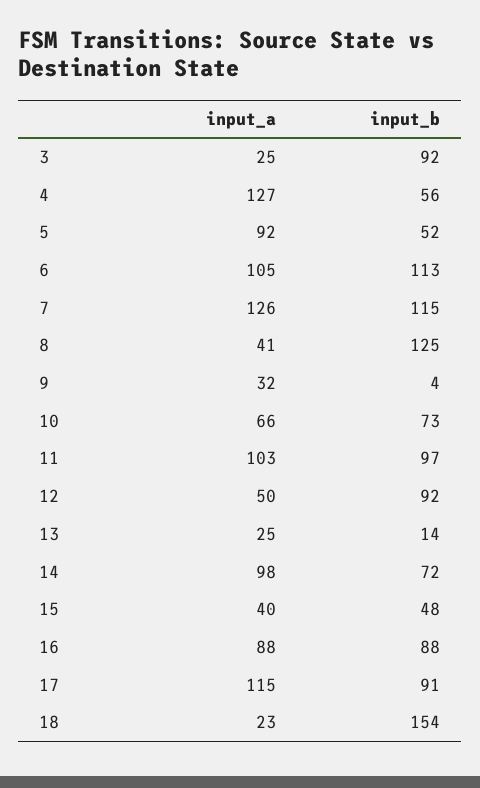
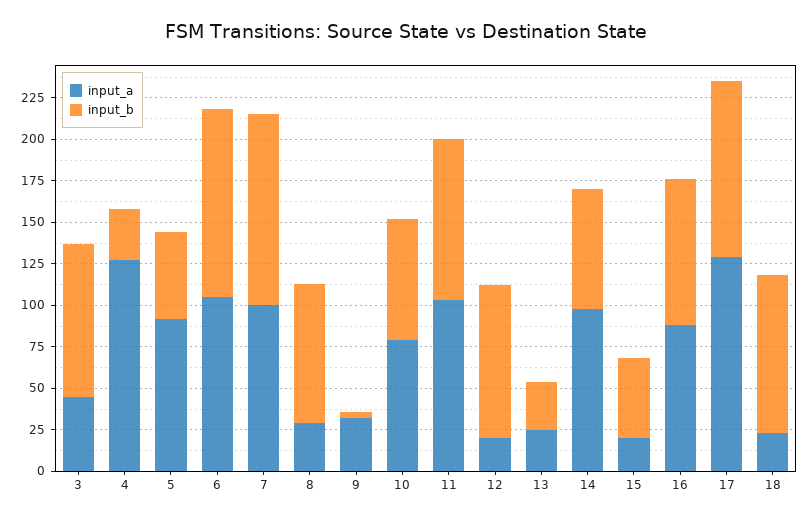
  {
    "input_a": {
-     "3": 25,
+     "3": 45,
      "4": 127,
      "5": 92,
      "6": 105,
-     "7": 126,
+     "7": 100,
-     "8": 41,
+     "8": 30,
      "9": 32,
-     "10": 66,
+     "10": 80,
      "11": 103,
-     "12": 50,
+     "12": 20,
      "13": 25,
      "14": 98,
-     "15": 40,
+     "15": 20,
      "16": 88,
-     "17": 115,
+     "17": 130,
      "18": 23
    },
    "input_b": {
      "3": 92,
-     "4": 56,
+     "4": 30,
      "5": 52,
      "6": 113,
      "7": 115,
-     "8": 125,
+     "8": 85,
      "9": 4,
      "10": 73,
      "11": 97,
      "12": 92,
-     "13": 14,
+     "13": 30,
      "14": 72,
      "15": 48,
      "16": 88,
-     "17": 91,
+     "17": 105,
-     "18": 154
+     "18": 95
    }
  }

